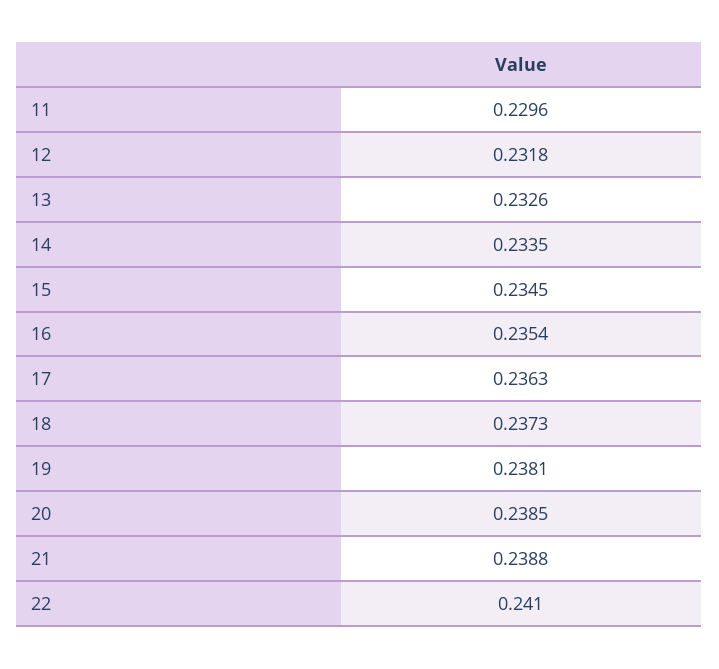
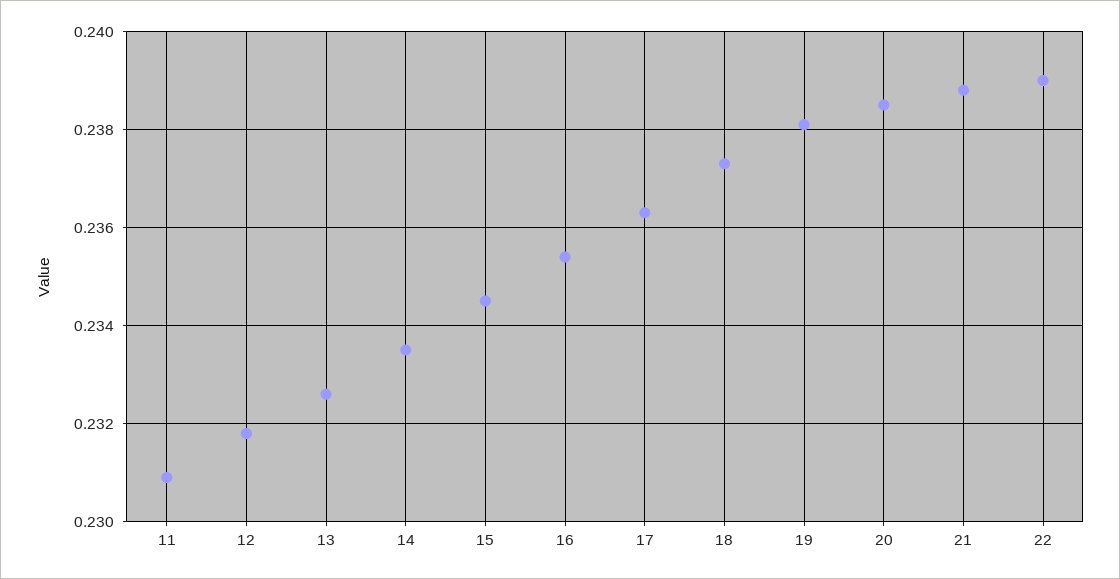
  {
-   "11": 0.2296,
+   "11": 0.231,
    "12": 0.2318,
    "13": 0.2326,
    "14": 0.2335,
    "15": 0.2345,
    "16": 0.2354,
    "17": 0.2363,
    "18": 0.2373,
    "19": 0.2381,
    "20": 0.2385,
    "21": 0.2388,
-   "22": 0.241
+   "22": 0.239
  }

